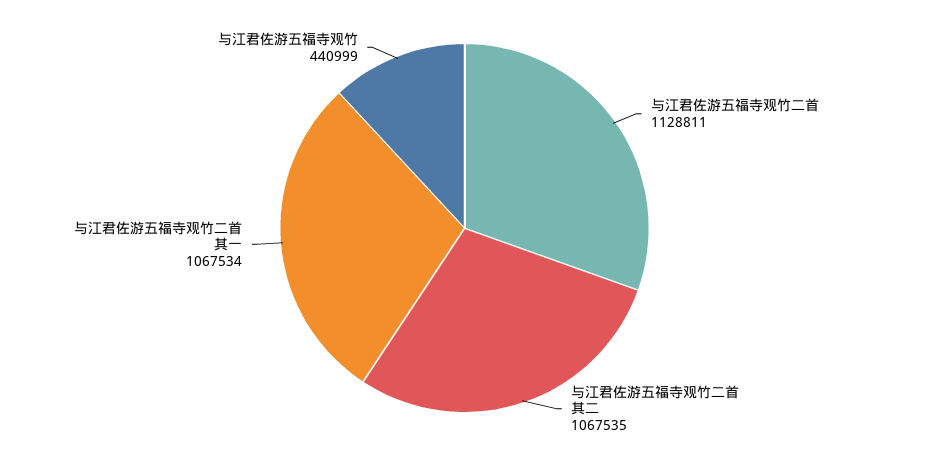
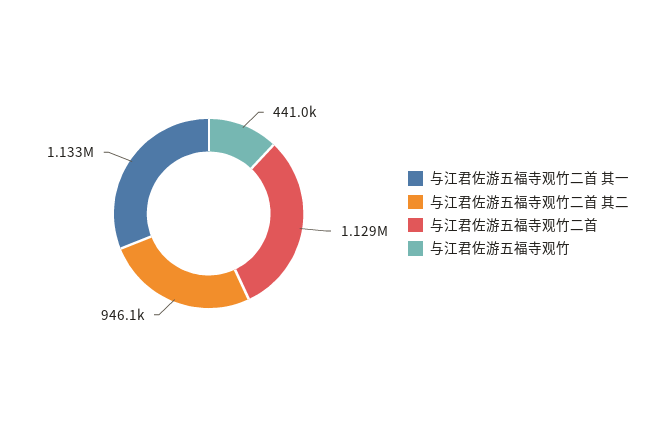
  {
    "与江君佐游五福寺观竹二首": 1128811,
-   "与江君佐游五福寺观竹二首 其二": 1067535,
+   "与江君佐游五福寺观竹二首 其二": 946100,
-   "与江君佐游五福寺观竹二首 其一": 1067534,
+   "与江君佐游五福寺观竹二首 其一": 1133000,
    "与江君佐游五福寺观竹": 440999
  }

